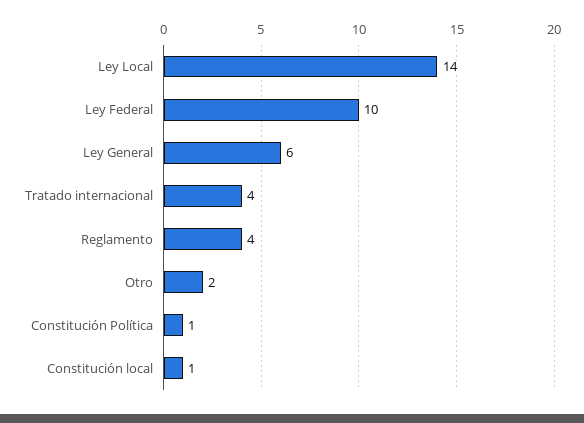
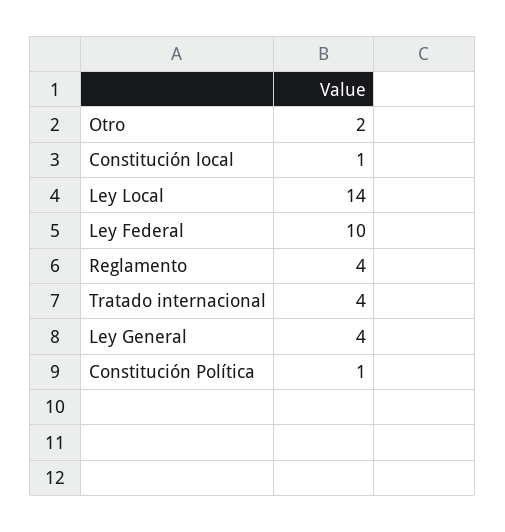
  {
    "Ley Local": 14,
    "Ley Federal": 10,
-   "Ley General": 6,
+   "Ley General": 4,
    "Tratado internacional": 4,
    "Reglamento": 4,
    "Otro": 2,
    "Constitución Política": 1,
    "Constitución local": 1
  }

